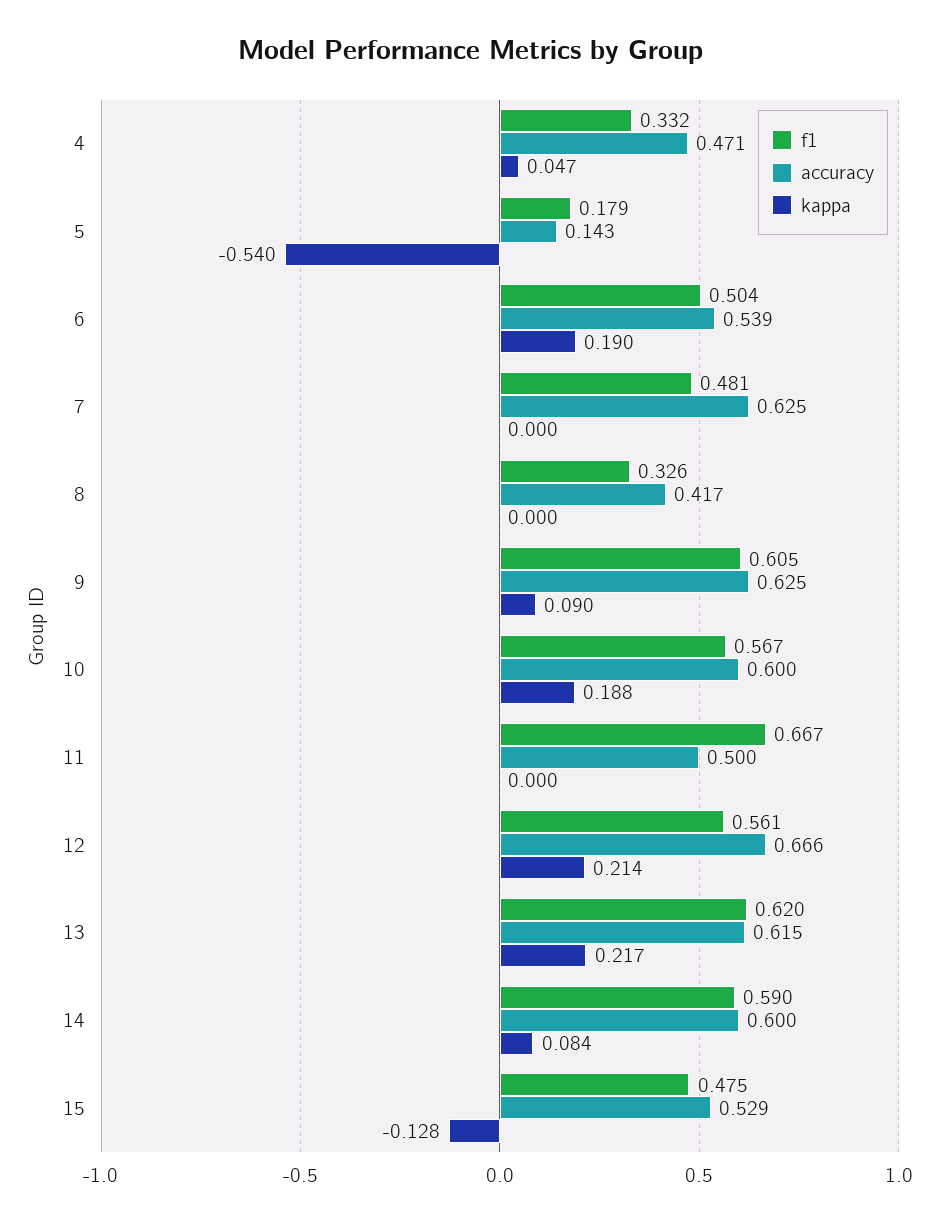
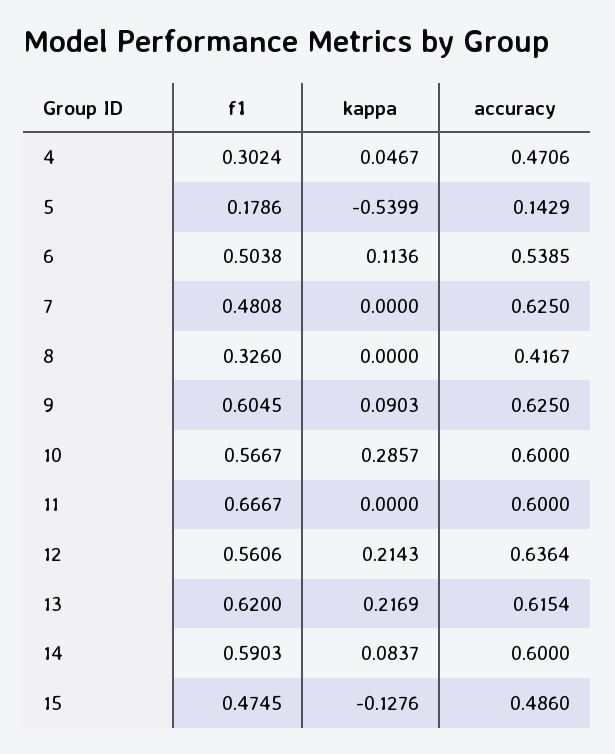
  {
    "f1": {
-     "4": 0.332,
+     "4": 0.3024,
      "5": 0.1786,
      "6": 0.5038,
      "7": 0.4808,
      "8": 0.326,
      "9": 0.6045,
      "10": 0.5667,
      "11": 0.6667,
      "12": 0.5606,
      "13": 0.62,
      "14": 0.5903,
      "15": 0.4745
    },
    "accuracy": {
      "4": 0.4706,
      "5": 0.1429,
      "6": 0.5385,
      "7": 0.625,
      "8": 0.4167,
      "9": 0.625,
      "10": 0.6,
-     "11": 0.5,
+     "11": 0.6,
-     "12": 0.666,
+     "12": 0.6364,
      "13": 0.6154,
      "14": 0.6,
-     "15": 0.529
+     "15": 0.486
    },
    "kappa": {
      "4": 0.0467,
      "5": -0.5399,
-     "6": 0.19,
+     "6": 0.1136,
      "7": 0,
      "8": 0,
      "9": 0.0903,
-     "10": 0.188,
+     "10": 0.2857,
      "11": 0,
      "12": 0.2143,
      "13": 0.2169,
      "14": 0.0837,
      "15": -0.1276
    }
  }

